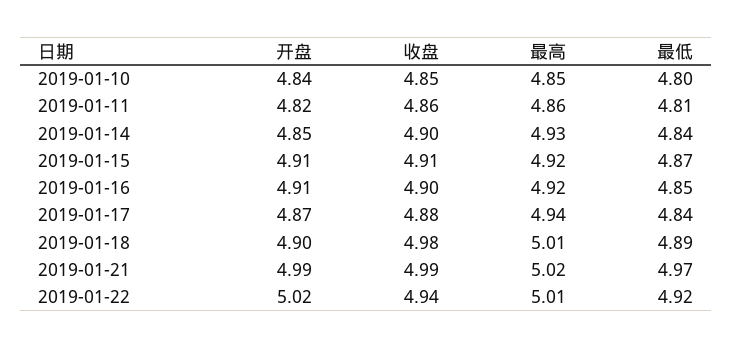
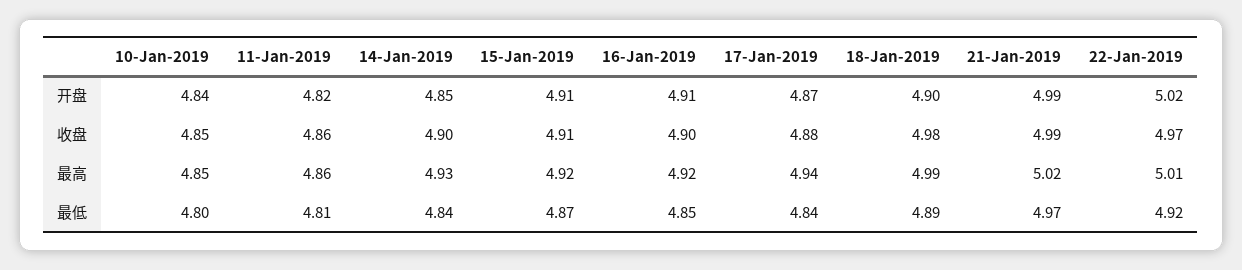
  {
    "开盘": {
      "2019-01-10": 4.84,
      "2019-01-11": 4.82,
      "2019-01-14": 4.85,
      "2019-01-15": 4.91,
      "2019-01-16": 4.91,
      "2019-01-17": 4.87,
      "2019-01-18": 4.9,
      "2019-01-21": 4.99,
      "2019-01-22": 5.02
    },
    "收盘": {
      "2019-01-10": 4.85,
      "2019-01-11": 4.86,
      "2019-01-14": 4.9,
      "2019-01-15": 4.91,
      "2019-01-16": 4.9,
      "2019-01-17": 4.88,
      "2019-01-18": 4.98,
      "2019-01-21": 4.99,
-     "2019-01-22": 4.94
+     "2019-01-22": 4.97
    },
    "最高": {
      "2019-01-10": 4.85,
      "2019-01-11": 4.86,
      "2019-01-14": 4.93,
      "2019-01-15": 4.92,
      "2019-01-16": 4.92,
      "2019-01-17": 4.94,
-     "2019-01-18": 5.01,
+     "2019-01-18": 4.99,
      "2019-01-21": 5.02,
      "2019-01-22": 5.01
    },
    "最低": {
      "2019-01-10": 4.8,
      "2019-01-11": 4.81,
      "2019-01-14": 4.84,
      "2019-01-15": 4.87,
      "2019-01-16": 4.85,
      "2019-01-17": 4.84,
      "2019-01-18": 4.89,
      "2019-01-21": 4.97,
      "2019-01-22": 4.92
    }
  }

